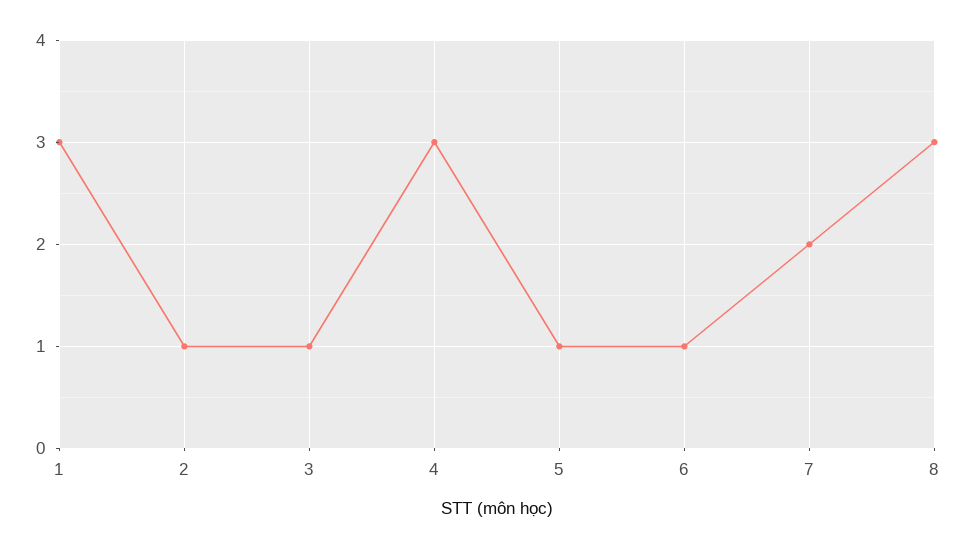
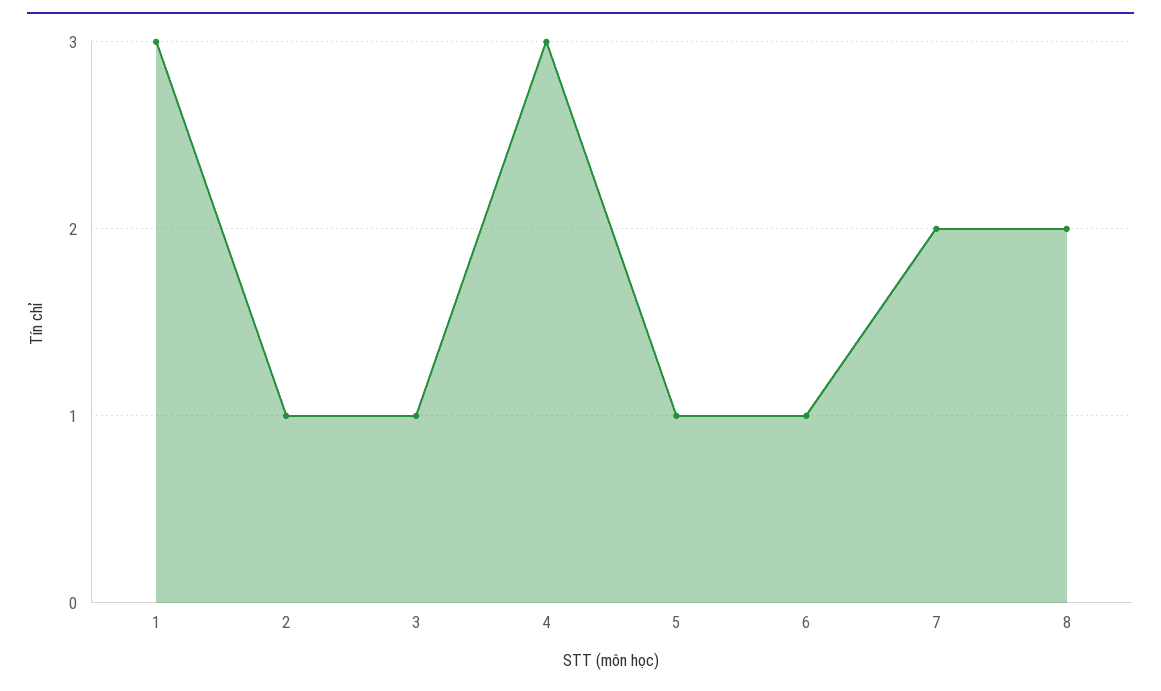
  {
    "1": 3,
    "2": 1,
    "3": 1,
    "4": 3,
    "5": 1,
    "6": 1,
    "7": 2,
-   "8": 3
+   "8": 2
  }

